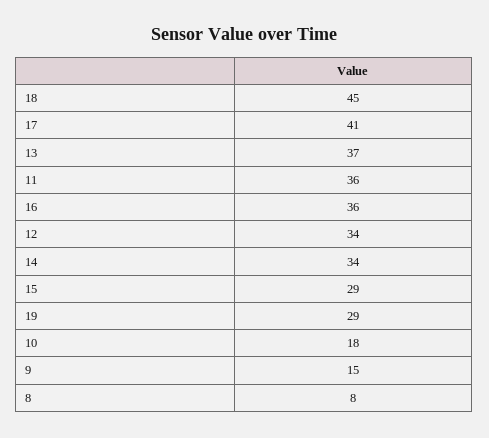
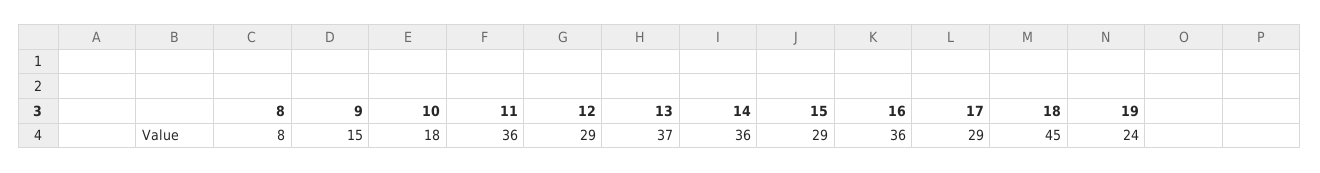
  {
    "18": 45,
-   "17": 41,
+   "17": 29,
    "13": 37,
    "11": 36,
    "16": 36,
-   "12": 34,
+   "12": 29,
-   "14": 34,
+   "14": 36,
    "15": 29,
-   "19": 29,
+   "19": 24,
    "10": 18,
    "9": 15,
    "8": 8
  }

